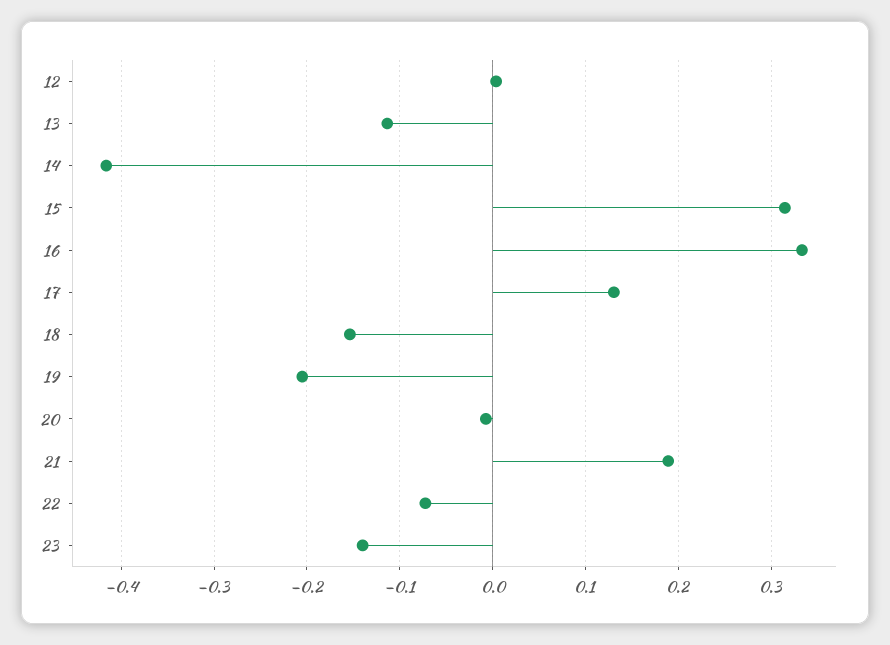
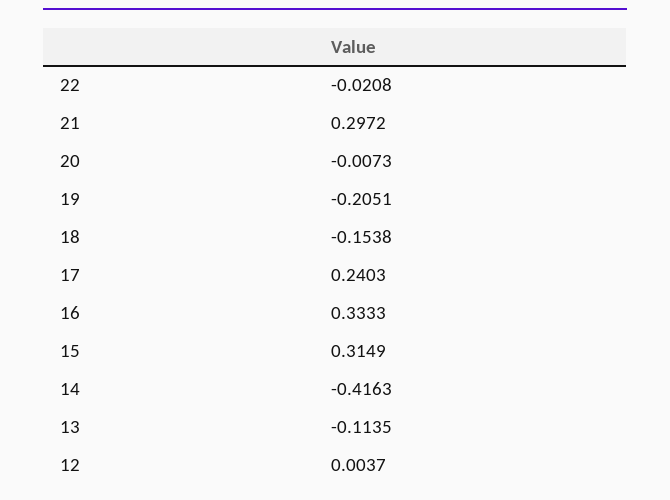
  {
    "12": 0.0037,
    "13": -0.1135,
    "14": -0.4163,
    "15": 0.3149,
    "16": 0.3333,
-   "17": 0.13,
+   "17": 0.2403,
    "18": -0.1538,
    "19": -0.2051,
    "20": -0.0073,
-   "21": 0.19,
+   "21": 0.2972,
-   "22": -0.07,
+   "22": -0.0208
-   "23": -0.14
  }

